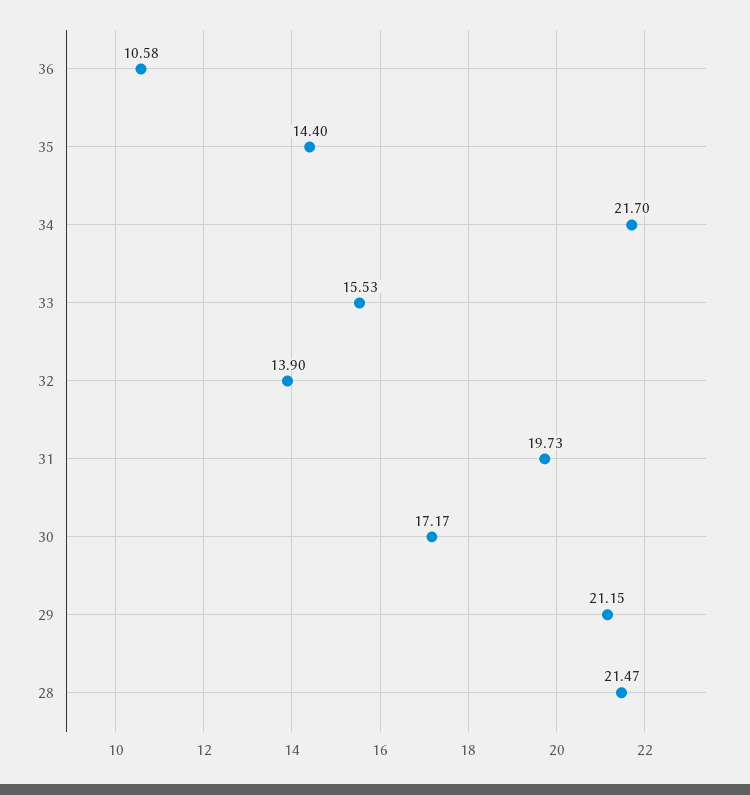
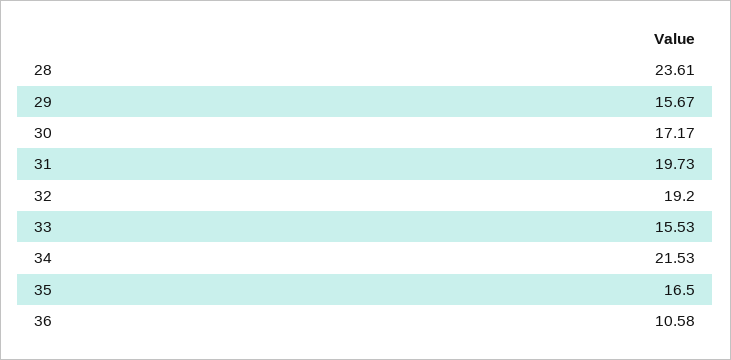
  {
    "36": 10.58,
-   "35": 14.4,
+   "35": 16.5,
-   "34": 21.7,
+   "34": 21.53,
    "33": 15.53,
-   "32": 13.9,
+   "32": 19.2,
    "31": 19.73,
    "30": 17.17,
-   "29": 21.15,
+   "29": 15.67,
-   "28": 21.47
+   "28": 23.61
  }

